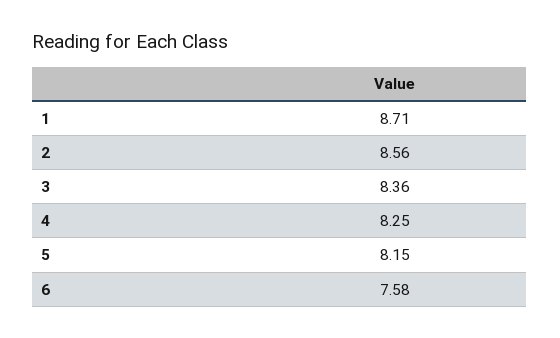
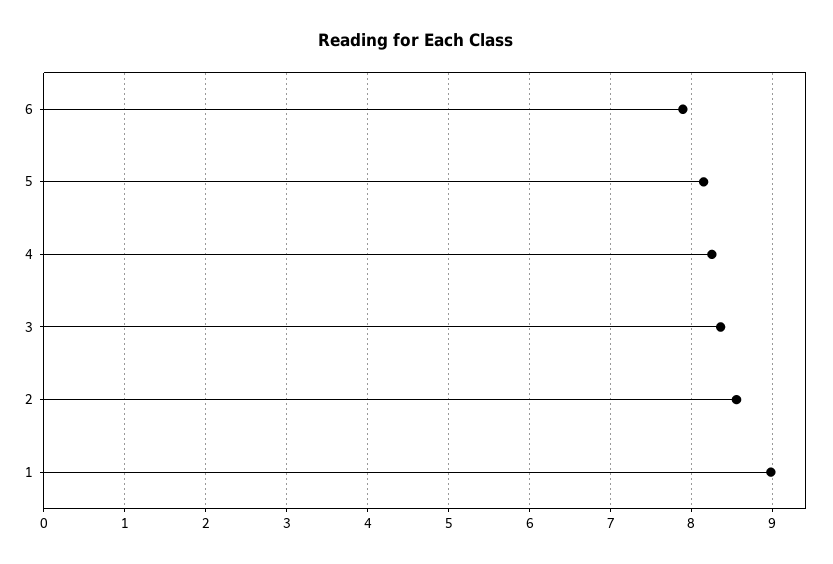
  {
-   "1": 8.71,
+   "1": 9,
    "2": 8.56,
    "3": 8.36,
    "4": 8.25,
    "5": 8.15,
-   "6": 7.58
+   "6": 7.9
  }

